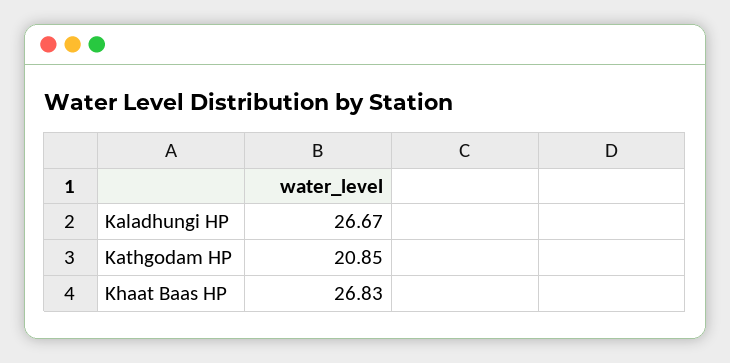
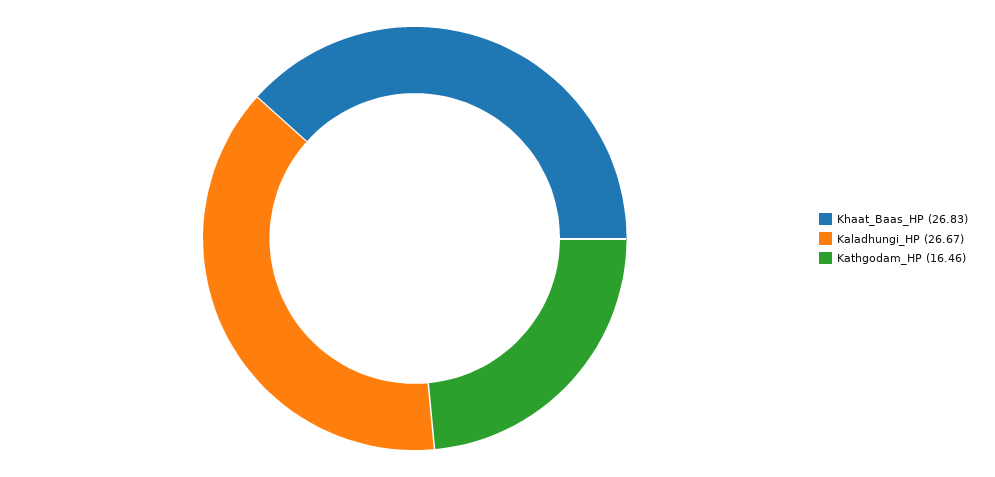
  {
    "Kaladhungi HP": 26.67,
-   "Kathgodam HP": 20.85,
+   "Kathgodam HP": 16.46,
    "Khaat Baas HP": 26.83
  }

